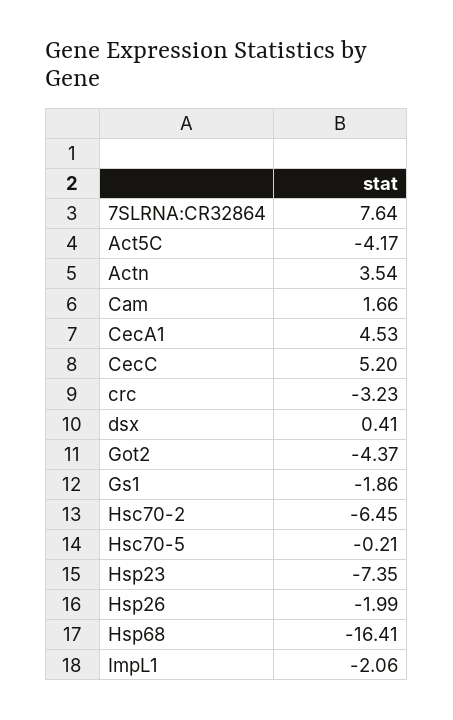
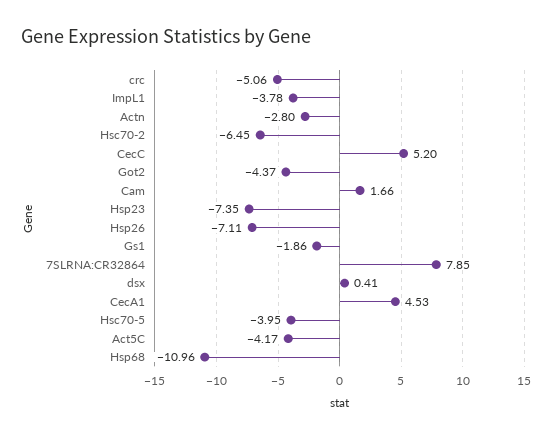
  {
-   "7SLRNA:CR32864": 7.64,
+   "7SLRNA:CR32864": 7.85,
    "Act5C": -4.17,
-   "Actn": 3.54,
+   "Actn": -2.8,
    "Cam": 1.66,
    "CecA1": 4.53,
    "CecC": 5.2,
-   "crc": -3.23,
+   "crc": -5.06,
    "dsx": 0.41,
    "Got2": -4.37,
    "Gs1": -1.86,
    "Hsc70-2": -6.45,
-   "Hsc70-5": -0.21,
+   "Hsc70-5": -3.95,
    "Hsp23": -7.35,
-   "Hsp26": -1.99,
+   "Hsp26": -7.11,
-   "Hsp68": -16.41,
+   "Hsp68": -10.96,
-   "ImpL1": -2.06
+   "ImpL1": -3.78
  }

